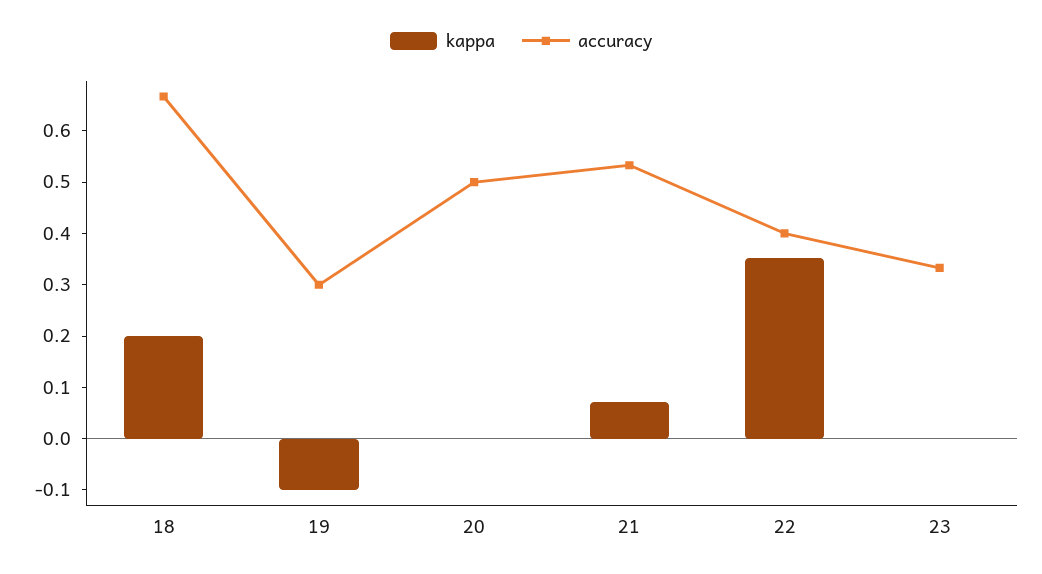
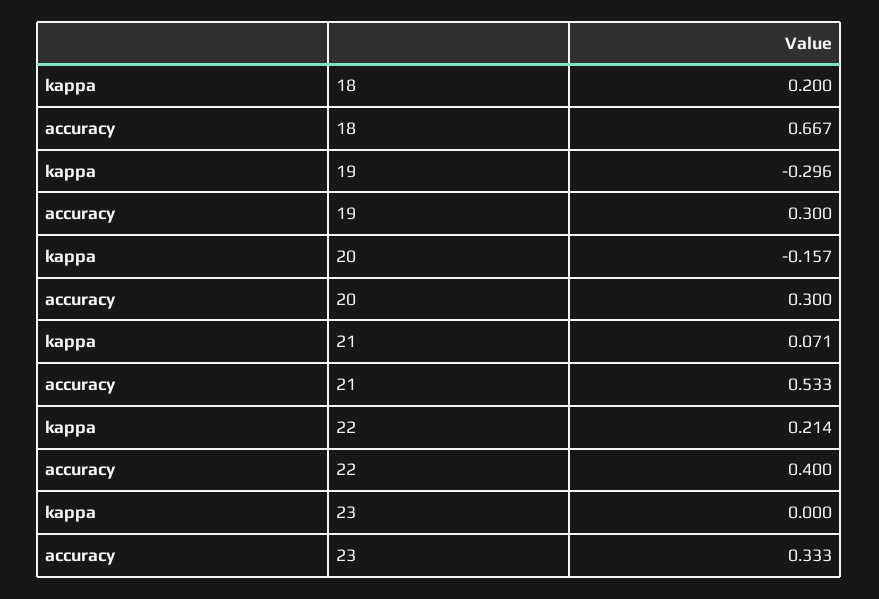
  {
    "kappa": {
      "18": 0.2,
-     "19": -0.1,
+     "19": -0.296,
-     "20": 0,
+     "20": -0.157,
      "21": 0.071,
-     "22": 0.36,
+     "22": 0.214,
      "23": 0
    },
    "accuracy": {
      "18": 0.667,
      "19": 0.3,
-     "20": 0.5,
+     "20": 0.3,
      "21": 0.533,
      "22": 0.4,
      "23": 0.333
    }
  }

